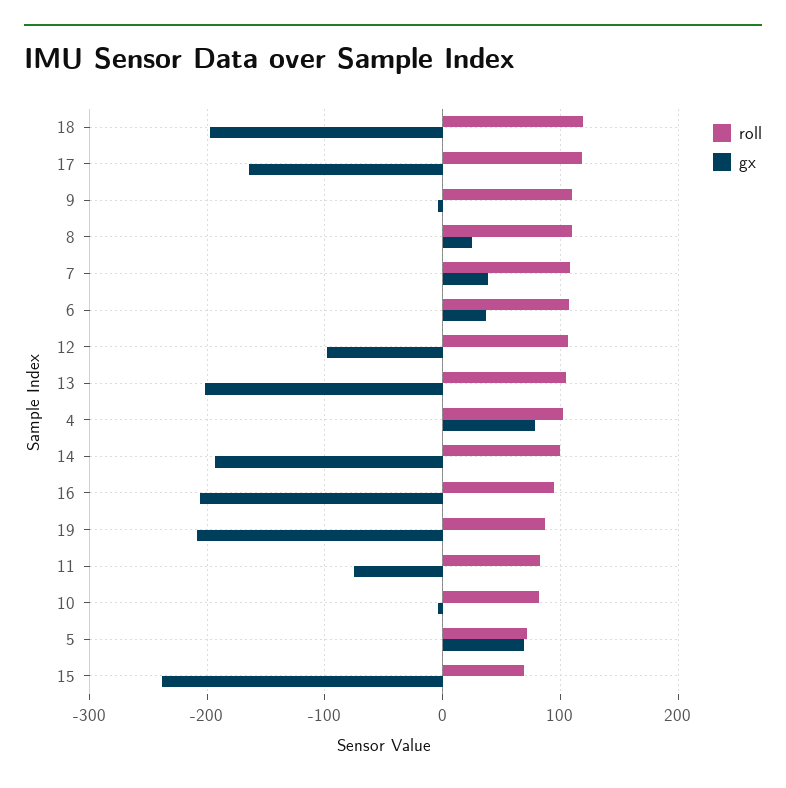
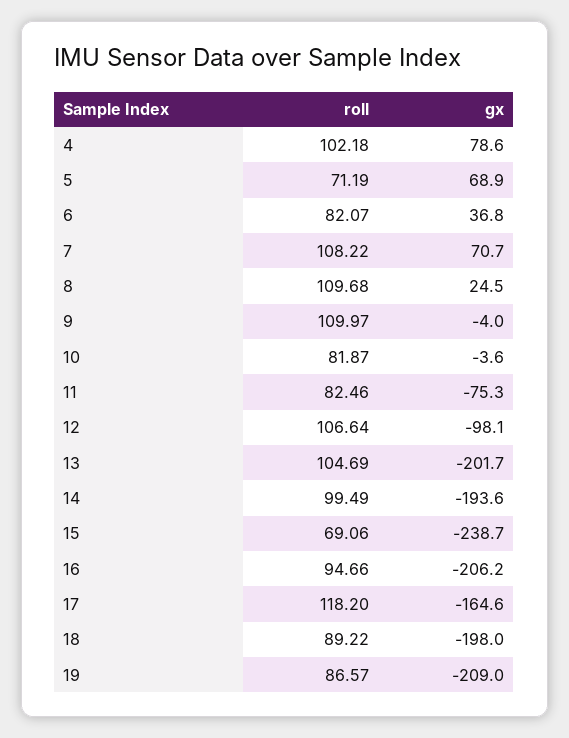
  {
    "roll": {
-     "18": 120,
+     "18": 89.22,
      "17": 118.2,
      "9": 109.97,
      "8": 109.68,
      "7": 108.22,
-     "6": 110,
+     "6": 82.07,
      "12": 106.64,
      "13": 104.69,
      "4": 102.18,
      "14": 99.49,
      "16": 94.66,
      "19": 86.57,
      "11": 82.46,
      "10": 81.87,
      "5": 71.19,
      "15": 69.06
    },
    "gx": {
      "18": -198,
      "17": -164.6,
      "9": -4,
      "8": 24.5,
-     "7": 40,
+     "7": 70.7,
      "6": 36.8,
      "12": -98.1,
      "13": -201.7,
      "4": 78.6,
      "14": -193.6,
      "16": -206.2,
      "19": -209,
      "11": -75.3,
      "10": -3.6,
      "5": 68.9,
      "15": -238.7
    }
  }

